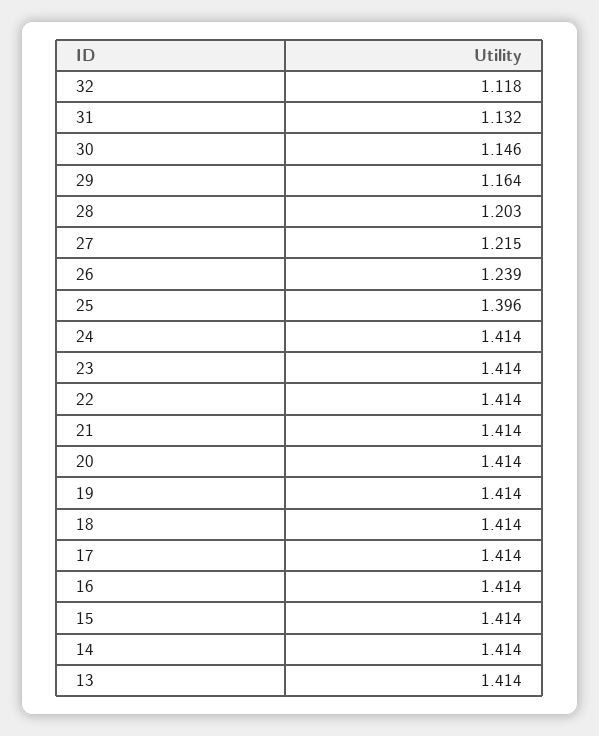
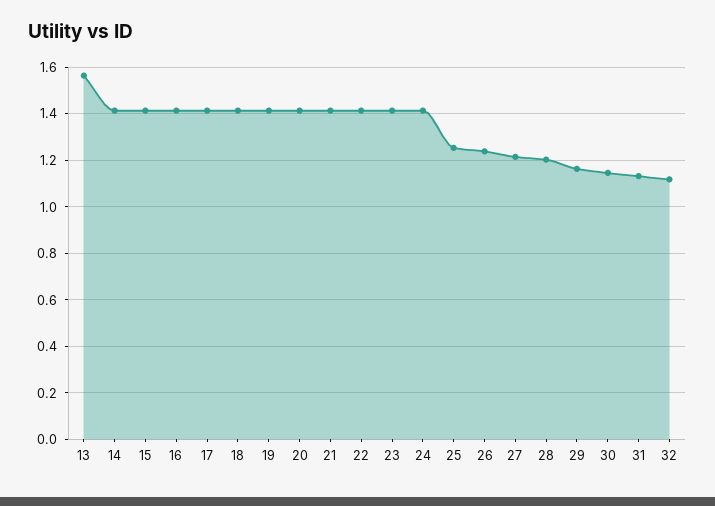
  {
    "32": 1.118,
    "31": 1.132,
    "30": 1.146,
    "29": 1.164,
    "28": 1.203,
    "27": 1.215,
    "26": 1.239,
-   "25": 1.396,
+   "25": 1.25,
    "24": 1.414,
    "23": 1.414,
    "22": 1.414,
    "21": 1.414,
    "20": 1.414,
    "19": 1.414,
    "18": 1.414,
    "17": 1.414,
    "16": 1.414,
    "15": 1.414,
    "14": 1.414,
-   "13": 1.414
+   "13": 1.55
  }

